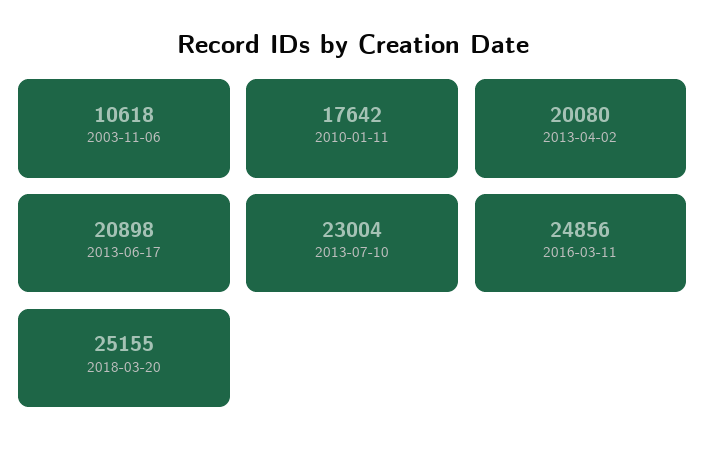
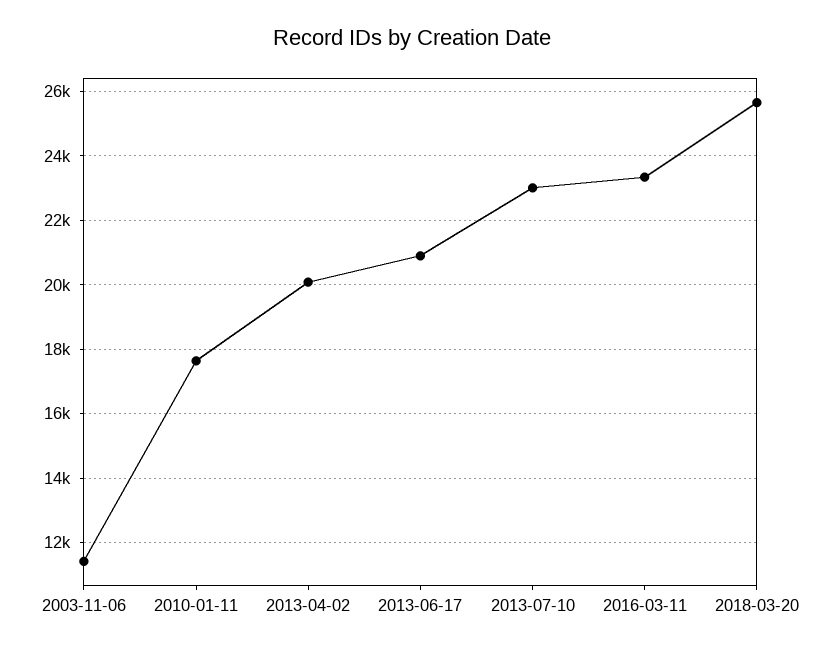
  {
-   "2003-11-06": 10618,
+   "2003-11-06": 11400,
    "2010-01-11": 17642,
    "2013-04-02": 20080,
    "2013-06-17": 20898,
    "2013-07-10": 23004,
-   "2016-03-11": 24856,
+   "2016-03-11": 23400,
-   "2018-03-20": 25155
+   "2018-03-20": 25600
  }

